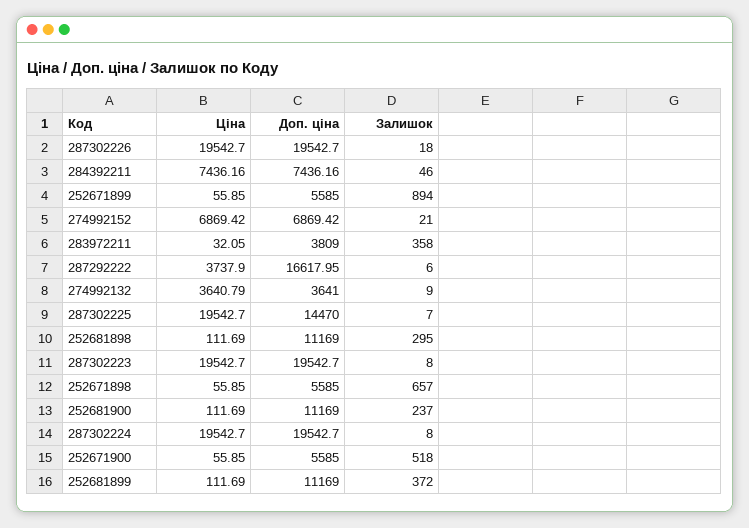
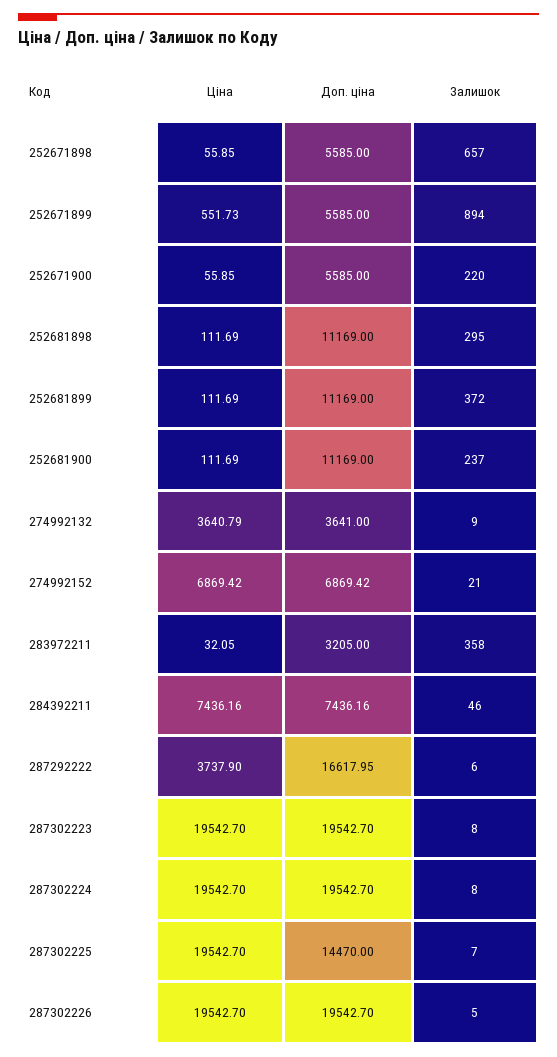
  {
    "Ціна": {
      "287302226": 19542.7,
      "284392211": 7436.16,
-     "252671899": 55.85,
+     "252671899": 551.73,
      "274992152": 6869.42,
      "283972211": 32.05,
      "287292222": 3737.9,
      "274992132": 3640.79,
      "287302225": 19542.7,
      "252681898": 111.69,
      "287302223": 19542.7,
      "252671898": 55.85,
      "252681900": 111.69,
      "287302224": 19542.7,
      "252671900": 55.85,
      "252681899": 111.69
    },
    "Доп. ціна": {
      "287302226": 19542.7,
      "284392211": 7436.16,
      "252671899": 5585,
      "274992152": 6869.42,
-     "283972211": 3809,
+     "283972211": 3205,
      "287292222": 16617.95,
      "274992132": 3641,
      "287302225": 14470,
      "252681898": 11169,
      "287302223": 19542.7,
      "252671898": 5585,
      "252681900": 11169,
      "287302224": 19542.7,
      "252671900": 5585,
      "252681899": 11169
    },
    "Залишок": {
-     "287302226": 18,
+     "287302226": 5,
      "284392211": 46,
      "252671899": 894,
      "274992152": 21,
      "283972211": 358,
      "287292222": 6,
      "274992132": 9,
      "287302225": 7,
      "252681898": 295,
      "287302223": 8,
      "252671898": 657,
      "252681900": 237,
      "287302224": 8,
-     "252671900": 518,
+     "252671900": 220,
      "252681899": 372
    }
  }

